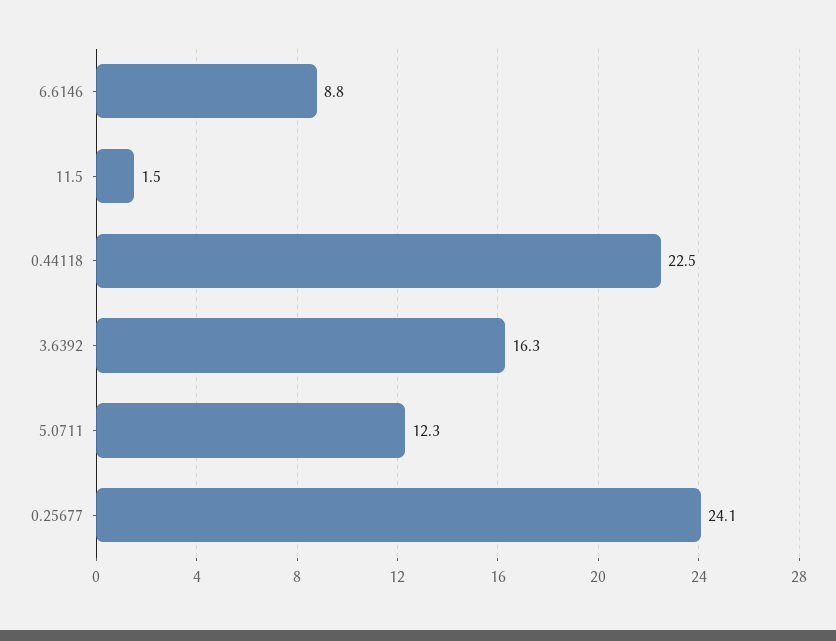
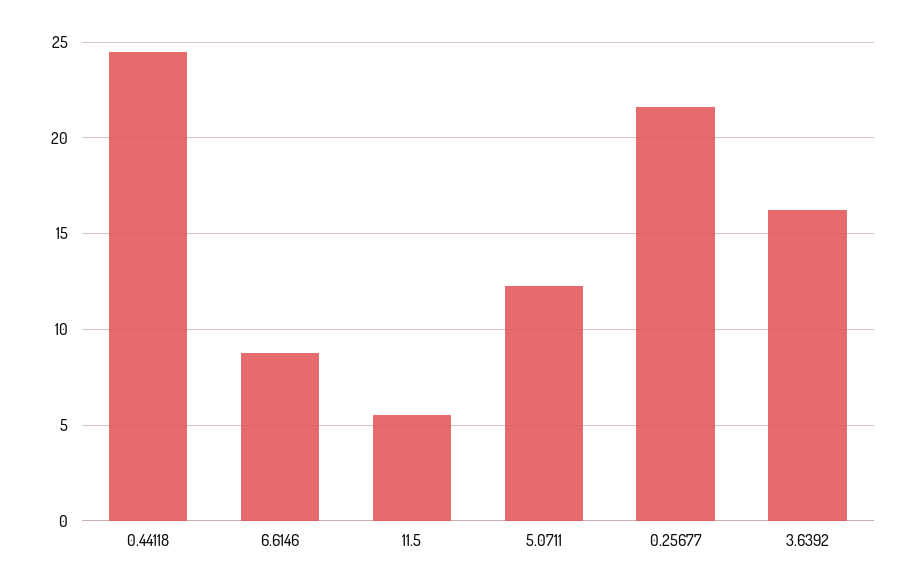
  {
    "6.6146": 8.8,
-   "11.5": 1.5,
+   "11.5": 5.5,
-   "0.44118": 22.5,
+   "0.44118": 24.5,
    "3.6392": 16.3,
    "5.0711": 12.3,
-   "0.25677": 24.1
+   "0.25677": 21.5
  }

